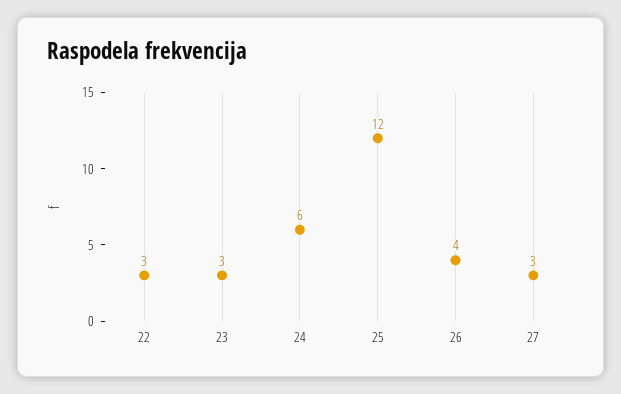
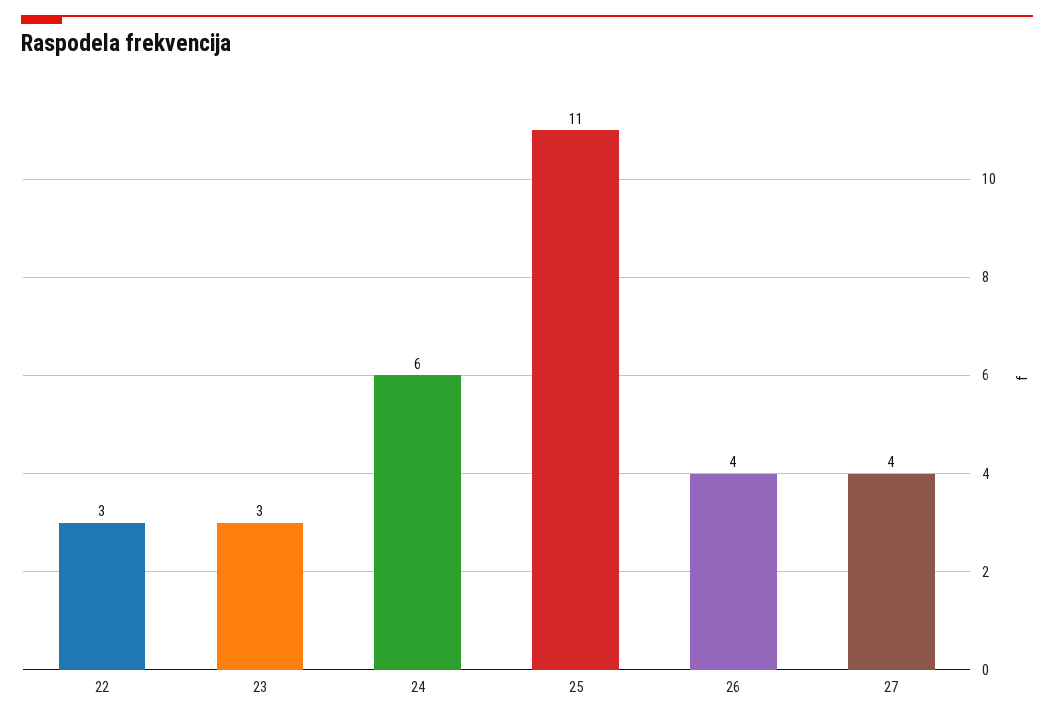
  {
    "22": 3,
    "23": 3,
    "24": 6,
-   "25": 12,
+   "25": 11,
    "26": 4,
-   "27": 3
+   "27": 4
  }

